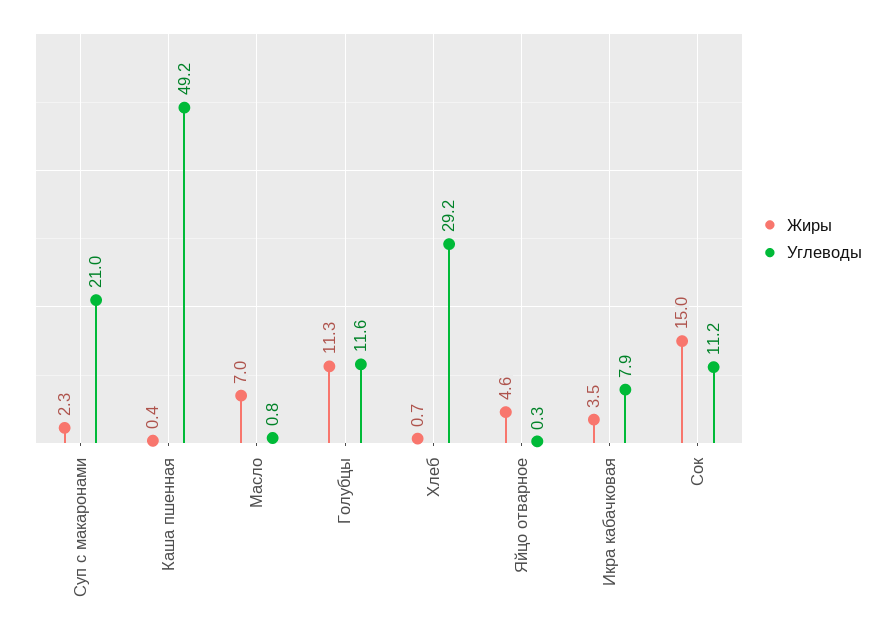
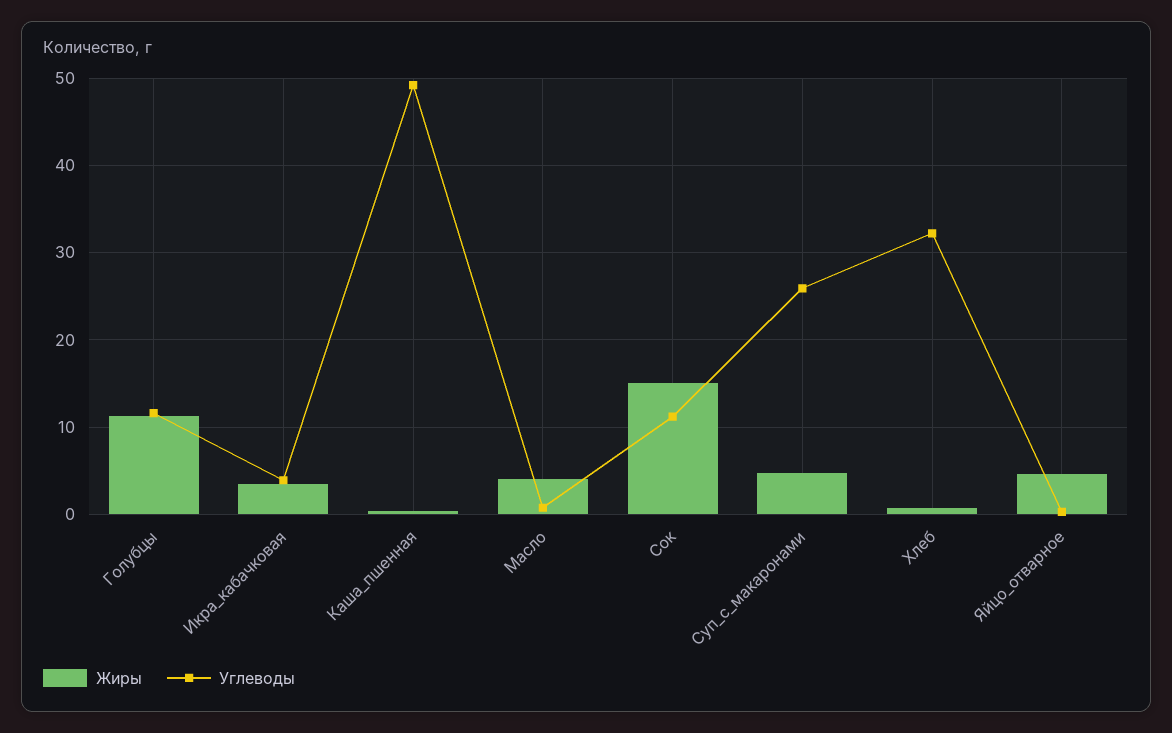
  {
    "Жиры": {
-     "Суп с макаронами": 2.3,
+     "Суп с макаронами": 5,
      "Каша пшенная": 0.4,
-     "Масло": 7,
+     "Масло": 4,
      "Голубцы": 11.3,
      "Хлеб": 0.7,
      "Яйцо отварное": 4.6,
      "Икра кабачковая": 3.5,
      "Сок": 15
    },
    "Углеводы": {
-     "Суп с макаронами": 21,
+     "Суп с макаронами": 26,
      "Каша пшенная": 49.2,
      "Масло": 0.8,
      "Голубцы": 11.6,
-     "Хлеб": 29.2,
+     "Хлеб": 32,
      "Яйцо отварное": 0.3,
-     "Икра кабачковая": 7.9,
+     "Икра кабачковая": 4,
      "Сок": 11.2
    }
  }

